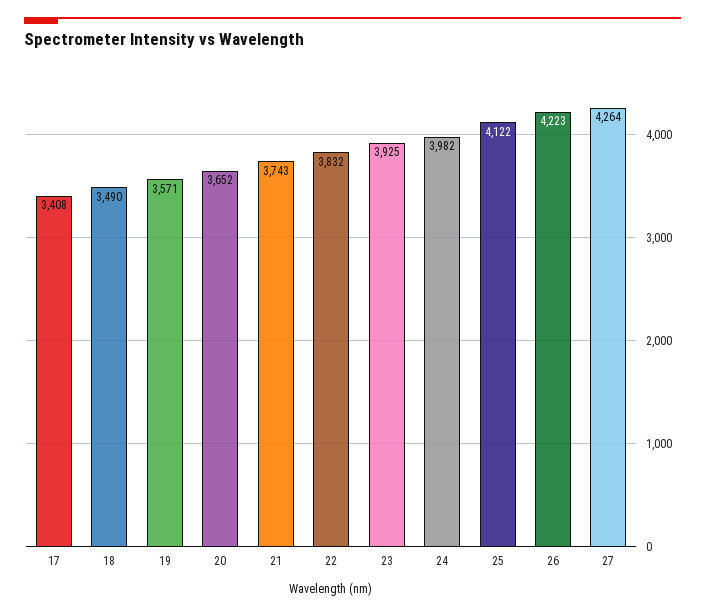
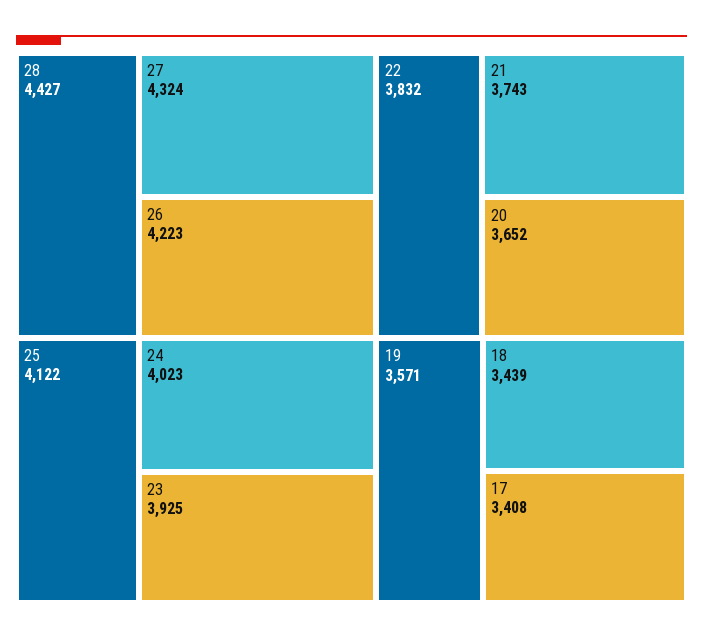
  {
    "17": 3408,
-   "18": 3490,
+   "18": 3439,
    "19": 3571,
    "20": 3652,
    "21": 3743,
    "22": 3832,
    "23": 3925,
-   "24": 3982,
+   "24": 4023,
    "25": 4122,
    "26": 4223,
-   "27": 4264
+   "27": 4324,
+   "28": 4427
  }

